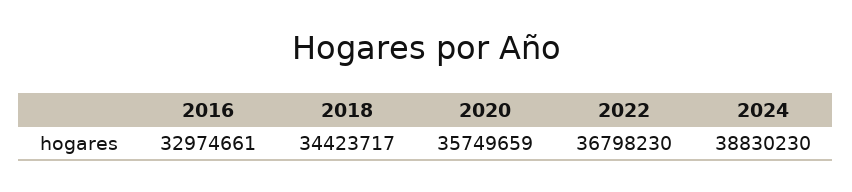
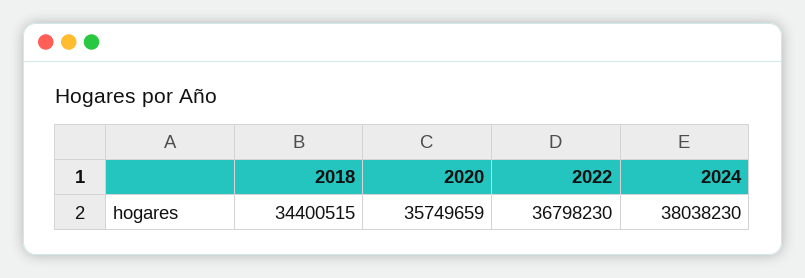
  {
-   "2016": 32974661,
-   "2018": 34423717,
+   "2018": 34400515,
    "2020": 35749659,
    "2022": 36798230,
-   "2024": 38830230
+   "2024": 38038230
  }

